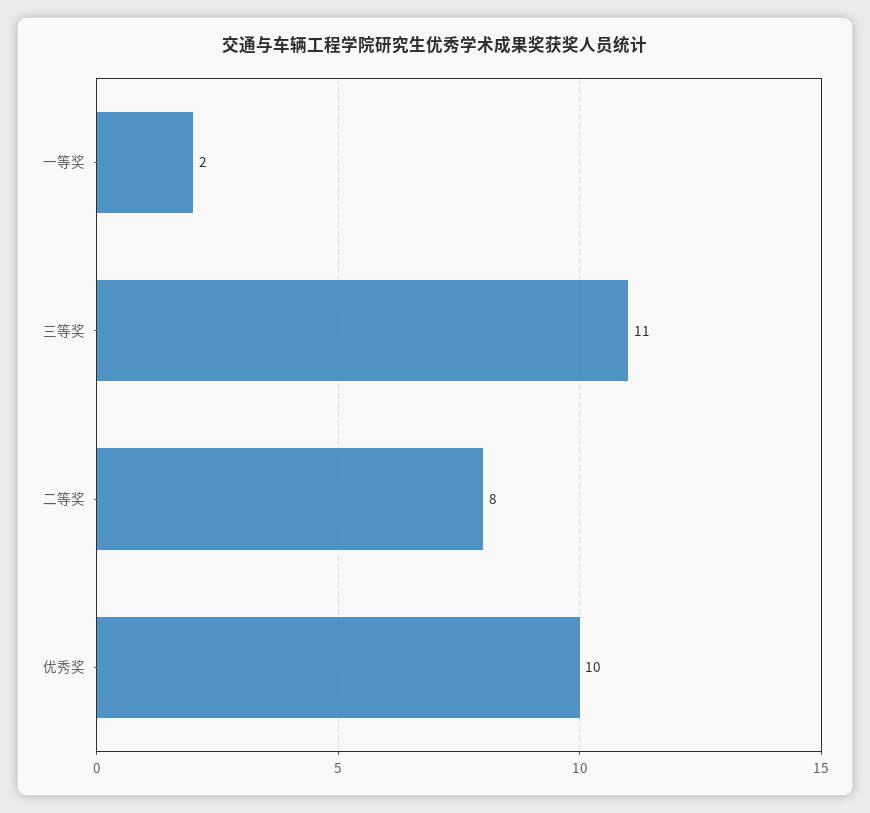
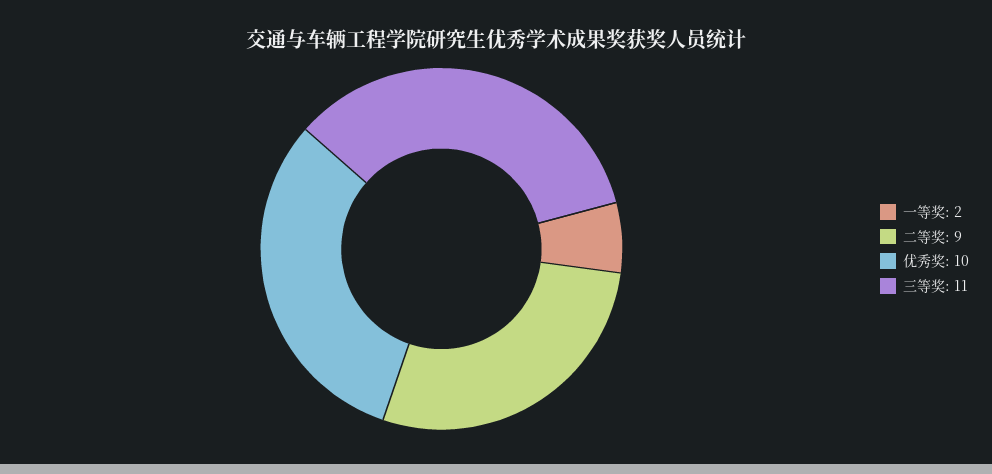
  {
    "一等奖": 2,
    "三等奖": 11,
-   "二等奖": 8,
+   "二等奖": 9,
    "优秀奖": 10
  }

